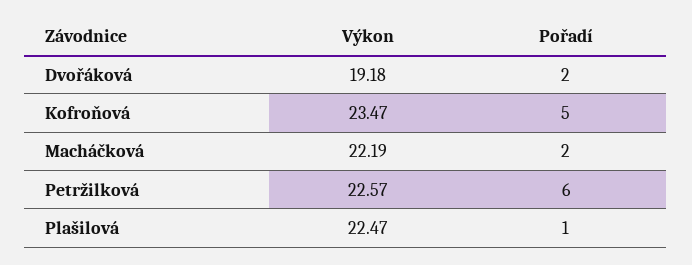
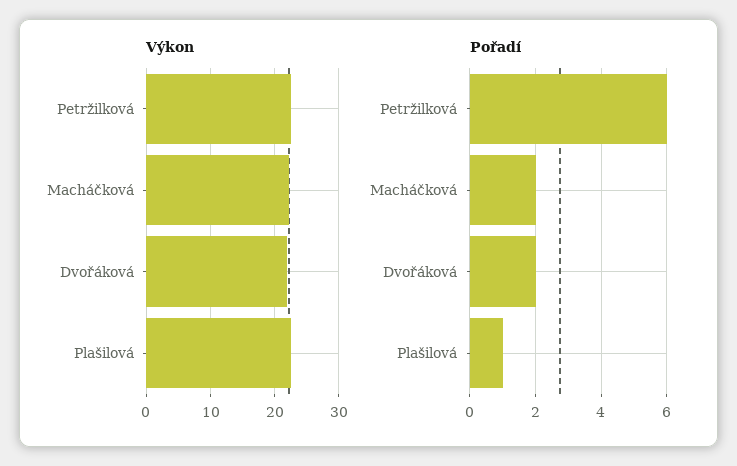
  {
    "Výkon": {
-     "Dvořáková": 19.18,
+     "Dvořáková": 22,
-     "Kofroňová": 23.47,
      "Macháčková": 22.19,
      "Petržilková": 22.57,
      "Plašilová": 22.47
    },
    "Pořadí": {
      "Dvořáková": 2,
-     "Kofroňová": 5,
      "Macháčková": 2,
      "Petržilková": 6,
      "Plašilová": 1
    }
  }

